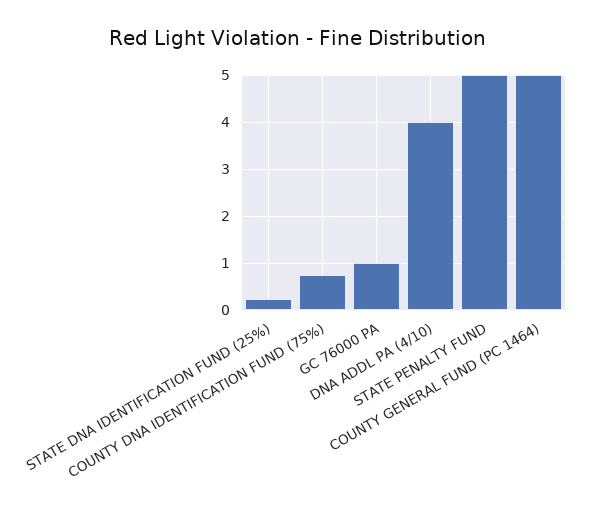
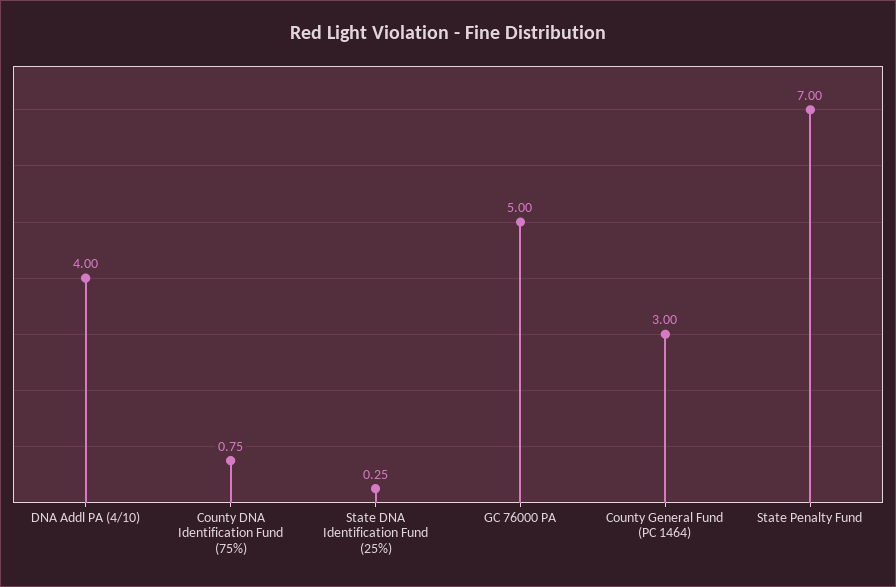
  {
    "STATE DNA IDENTIFICATION FUND (25%)": 0.25,
    "COUNTY DNA IDENTIFICATION FUND (75%)": 0.75,
-   "GC 76000 PA": 1,
+   "GC 76000 PA": 5,
    "DNA ADDL PA (4/10)": 4,
-   "STATE PENALTY FUND": 5,
+   "STATE PENALTY FUND": 7,
-   "COUNTY GENERAL FUND (PC 1464)": 5
+   "COUNTY GENERAL FUND (PC 1464)": 3
  }

